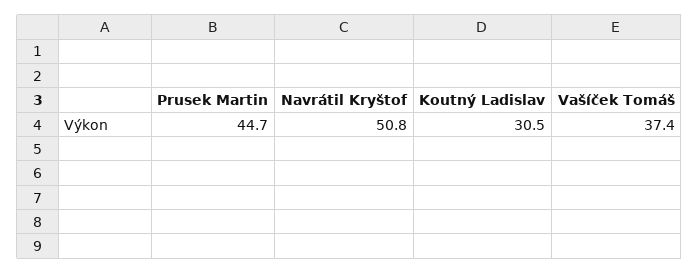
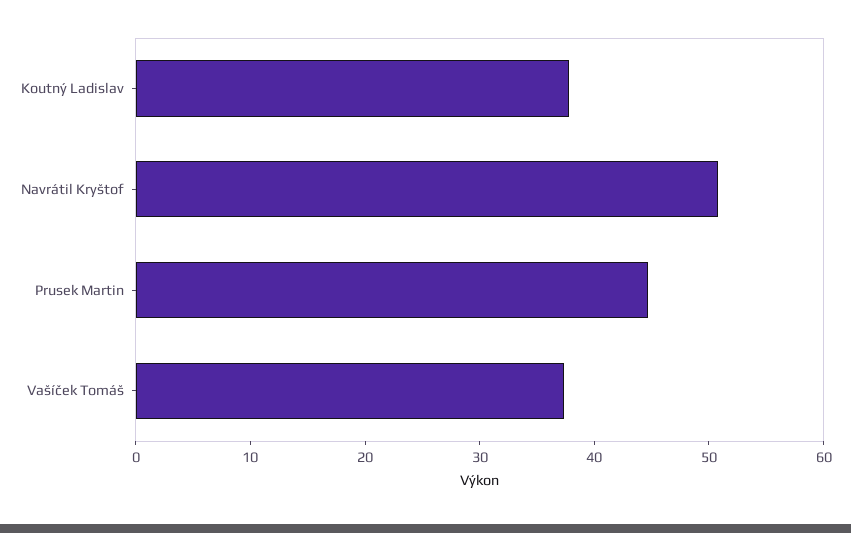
  {
    "Prusek Martin": 44.7,
    "Navrátil Kryštof": 50.8,
-   "Koutný Ladislav": 30.5,
+   "Koutný Ladislav": 38,
    "Vašíček Tomáš": 37.4
  }

